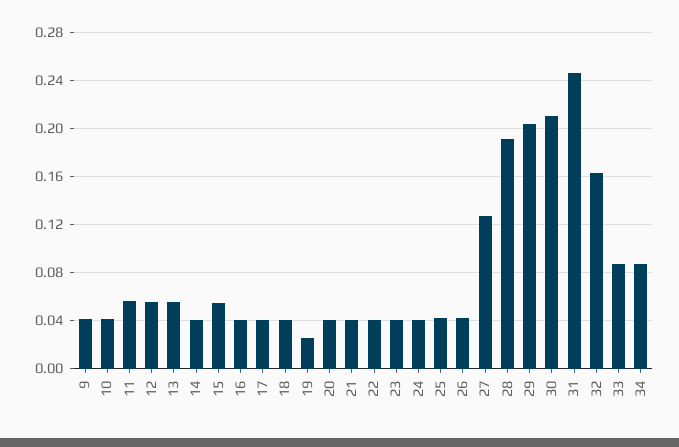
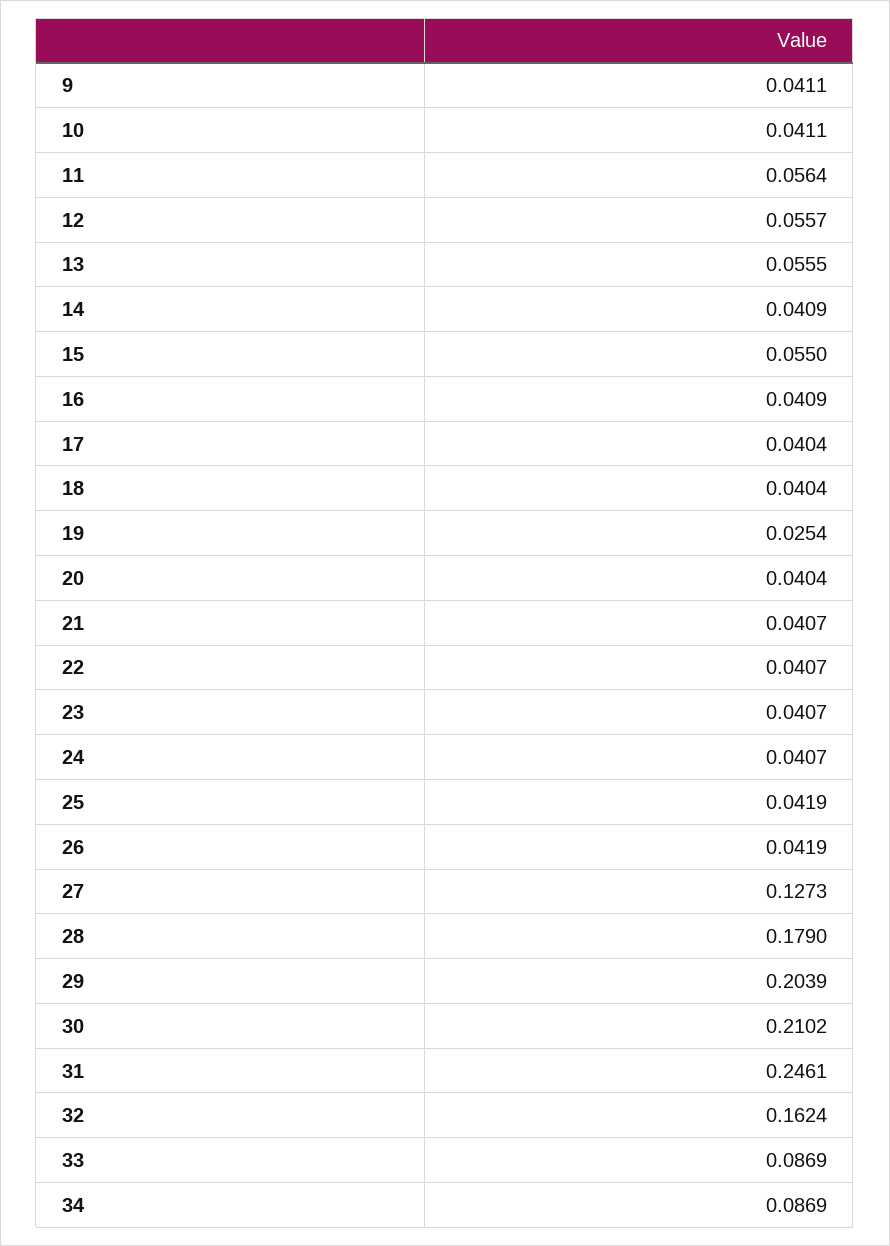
  {
    "9": 0.0411,
    "10": 0.0411,
    "11": 0.0564,
    "12": 0.0557,
    "13": 0.0555,
    "14": 0.0409,
    "15": 0.055,
    "16": 0.0409,
    "17": 0.0404,
    "18": 0.0404,
    "19": 0.0254,
    "20": 0.0404,
    "21": 0.0407,
    "22": 0.0407,
    "23": 0.0407,
    "24": 0.0407,
    "25": 0.0419,
    "26": 0.0419,
    "27": 0.1273,
-   "28": 0.19,
+   "28": 0.179,
    "29": 0.2039,
    "30": 0.2102,
    "31": 0.2461,
    "32": 0.1624,
    "33": 0.0869,
    "34": 0.0869
  }

